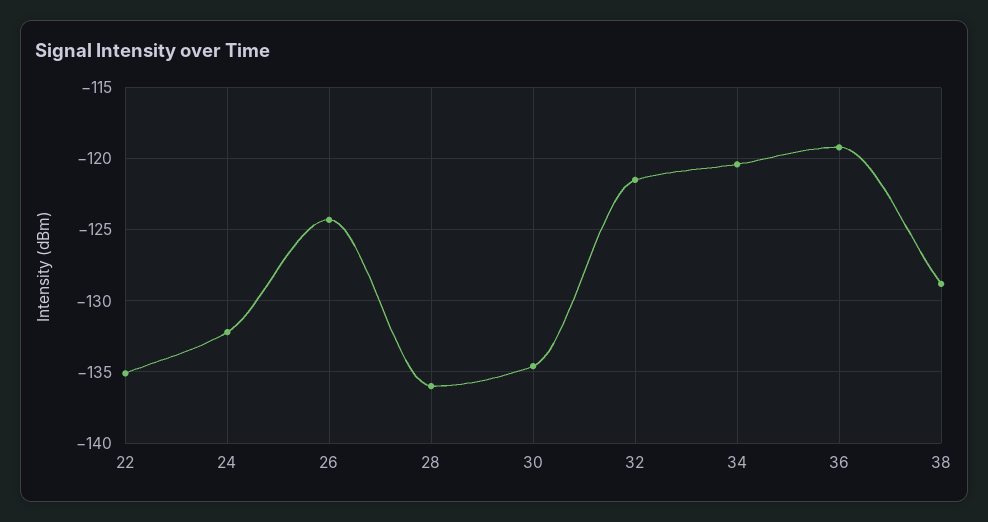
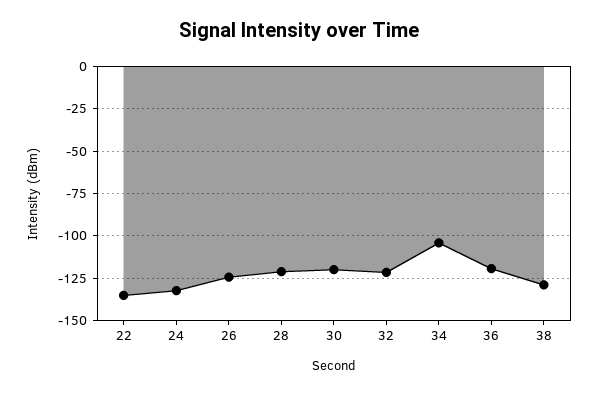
  {
    "22": -135,
    "24": -132,
    "26": -124.5,
-   "28": -136,
+   "28": -120,
-   "30": -134.5,
+   "30": -120,
    "32": -121.5,
-   "34": -120.5,
+   "34": -105,
    "36": -119,
    "38": -129
  }

